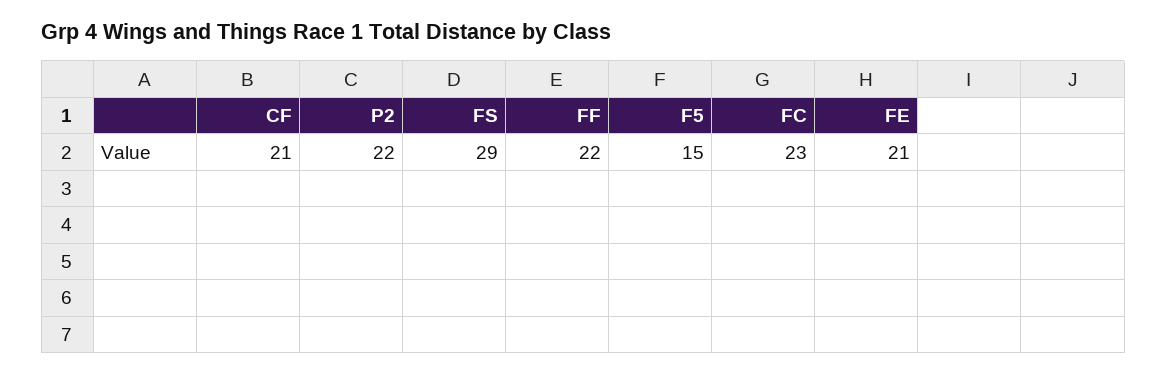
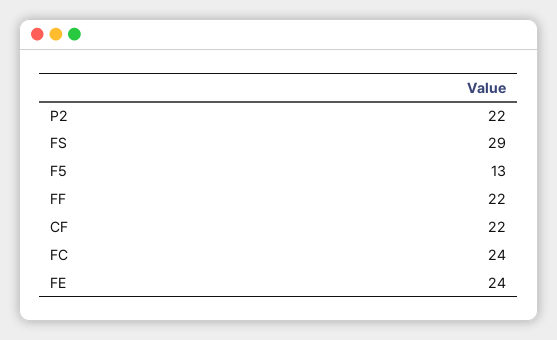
  {
-   "CF": 21,
+   "CF": 22,
    "P2": 22,
    "FS": 29,
    "FF": 22,
-   "F5": 15,
+   "F5": 13,
-   "FC": 23,
+   "FC": 24,
-   "FE": 21
+   "FE": 24
  }

